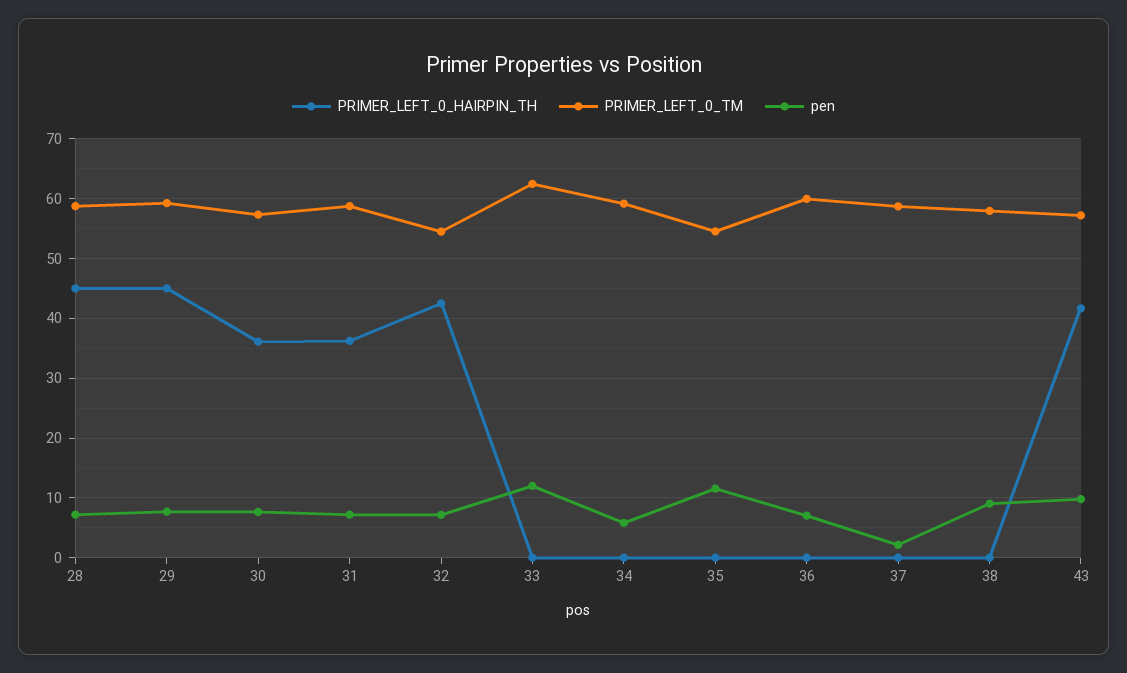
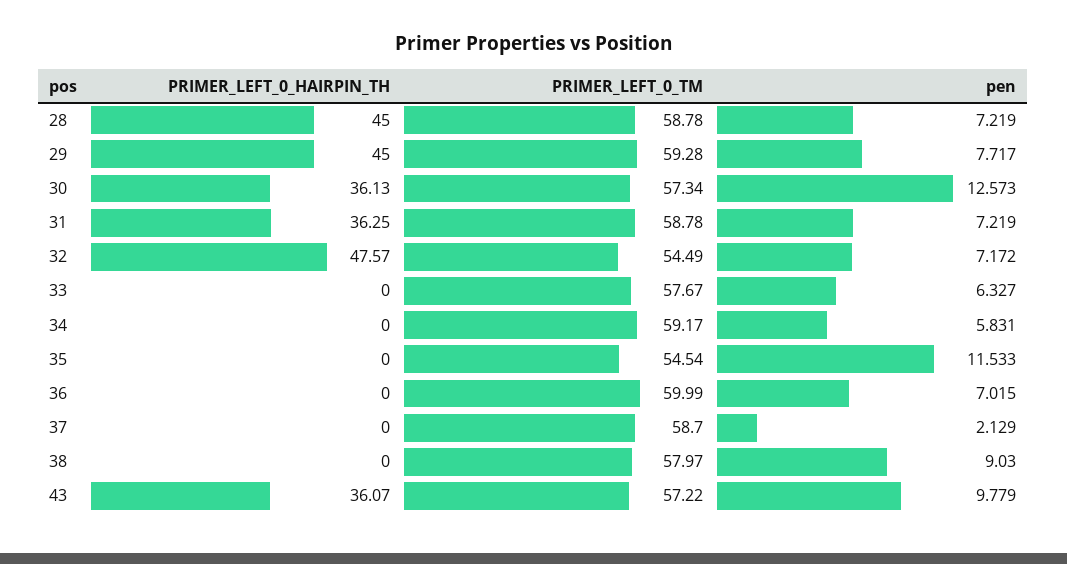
  {
    "PRIMER_LEFT_0_HAIRPIN_TH": {
      "28": 45,
      "29": 45,
      "30": 36.13,
      "31": 36.25,
-     "32": 42,
+     "32": 47.57,
      "33": 0,
      "34": 0,
      "35": 0,
      "36": 0,
      "37": 0,
      "38": 0,
-     "43": 42
+     "43": 36.07
    },
    "PRIMER_LEFT_0_TM": {
      "28": 58.78,
      "29": 59.28,
      "30": 57.34,
      "31": 58.78,
      "32": 54.49,
-     "33": 62,
+     "33": 57.67,
      "34": 59.17,
      "35": 54.54,
      "36": 59.99,
      "37": 58.7,
      "38": 57.97,
      "43": 57.22
    },
    "pen": {
      "28": 7.219,
      "29": 7.717,
-     "30": 8,
+     "30": 12.573,
      "31": 7.219,
      "32": 7.172,
-     "33": 12,
+     "33": 6.327,
      "34": 5.831,
      "35": 11.533,
      "36": 7.015,
      "37": 2.129,
      "38": 9.03,
      "43": 9.779
    }
  }

